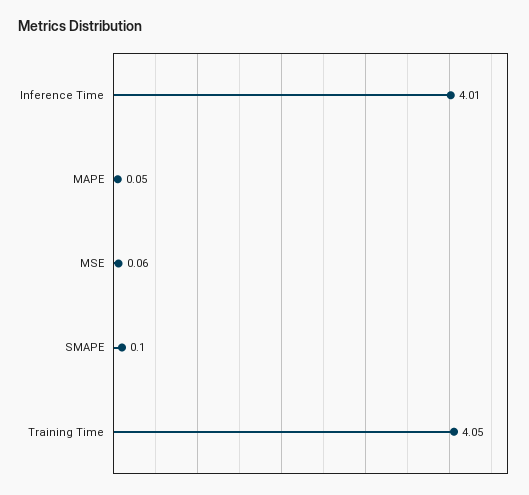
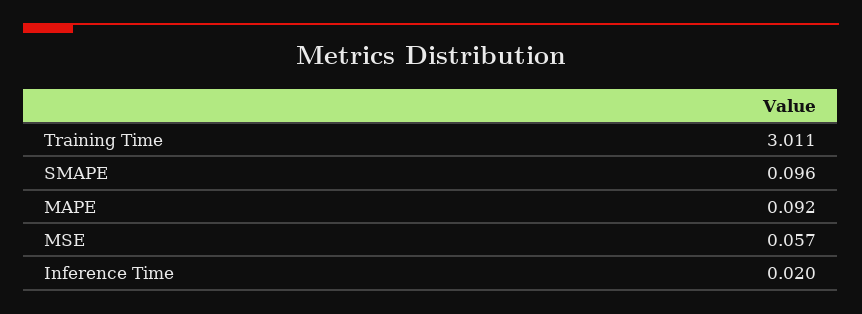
  {
-   "Inference Time": 4.01,
+   "Inference Time": 0.02,
-   "MAPE": 0.05,
+   "MAPE": 0.092,
    "MSE": 0.057,
    "SMAPE": 0.096,
-   "Training Time": 4.05
+   "Training Time": 3.011
  }

